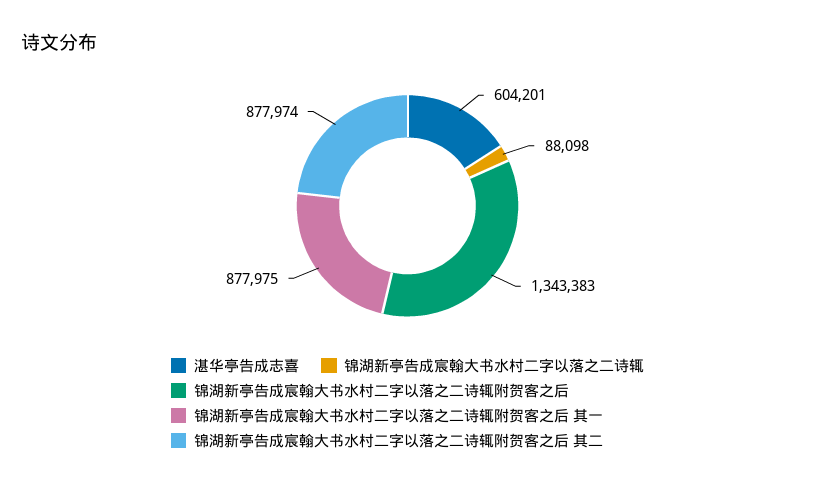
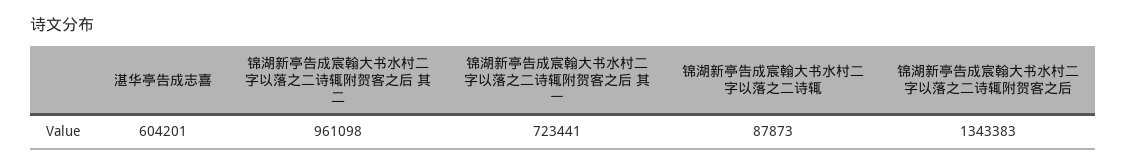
  {
    "湛华亭告成志喜": 604201,
-   "锦湖新亭告成宸翰大书水村二字以落之二诗辄": 88098,
+   "锦湖新亭告成宸翰大书水村二字以落之二诗辄": 87873,
    "锦湖新亭告成宸翰大书水村二字以落之二诗辄附贺客之后": 1343383,
-   "锦湖新亭告成宸翰大书水村二字以落之二诗辄附贺客之后 其一": 877975,
+   "锦湖新亭告成宸翰大书水村二字以落之二诗辄附贺客之后 其一": 723441,
-   "锦湖新亭告成宸翰大书水村二字以落之二诗辄附贺客之后 其二": 877974
+   "锦湖新亭告成宸翰大书水村二字以落之二诗辄附贺客之后 其二": 961098
  }

